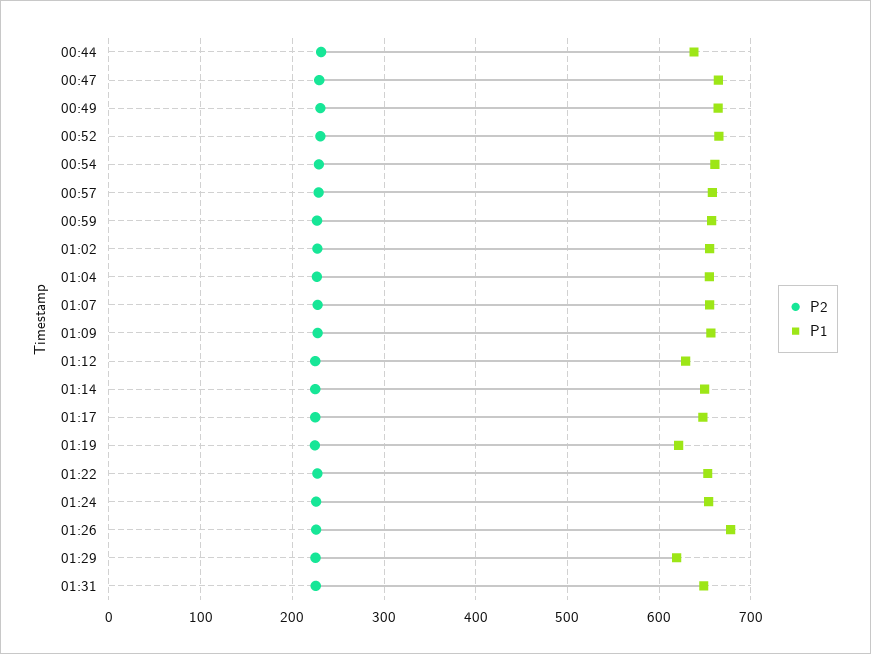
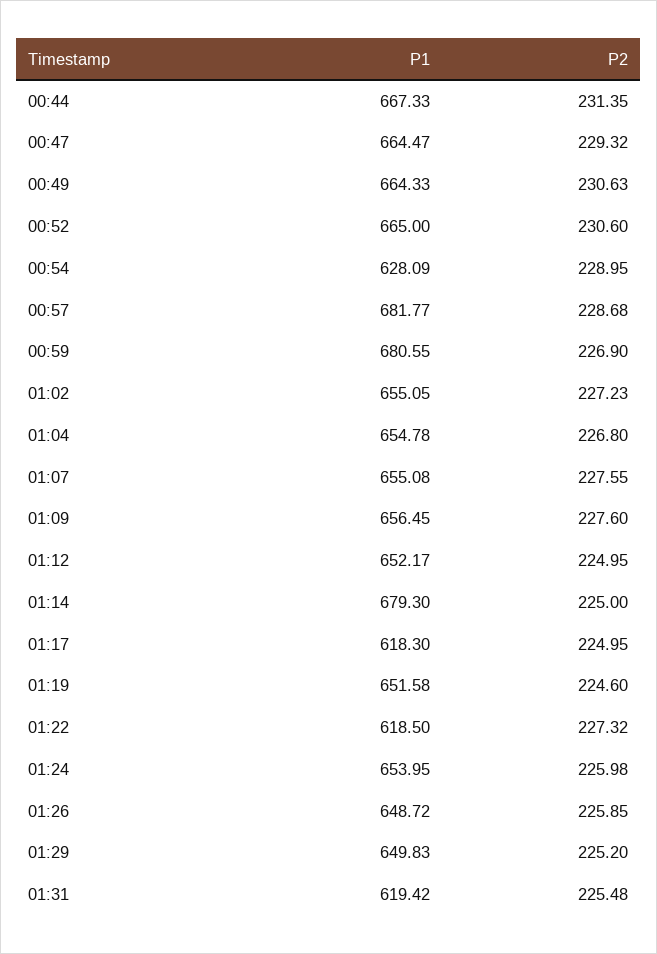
  {
    "P2": {
      "00:44": 231.35,
      "00:47": 229.32,
      "00:49": 230.63,
      "00:52": 230.6,
      "00:54": 228.95,
      "00:57": 228.68,
      "00:59": 226.9,
      "01:02": 227.23,
      "01:04": 226.8,
      "01:07": 227.55,
      "01:09": 227.6,
      "01:12": 224.95,
      "01:14": 225,
      "01:17": 224.95,
      "01:19": 224.6,
      "01:22": 227.32,
      "01:24": 225.98,
      "01:26": 225.85,
      "01:29": 225.2,
      "01:31": 225.48
    },
    "P1": {
-     "00:44": 640,
+     "00:44": 667.33,
      "00:47": 664.47,
      "00:49": 664.33,
      "00:52": 665,
-     "00:54": 660,
+     "00:54": 628.09,
-     "00:57": 660,
+     "00:57": 681.77,
-     "00:59": 660,
+     "00:59": 680.55,
      "01:02": 655.05,
      "01:04": 654.78,
      "01:07": 655.08,
      "01:09": 656.45,
-     "01:12": 630,
+     "01:12": 652.17,
-     "01:14": 650,
+     "01:14": 679.3,
-     "01:17": 650,
+     "01:17": 618.3,
-     "01:19": 620,
+     "01:19": 651.58,
-     "01:22": 650,
+     "01:22": 618.5,
      "01:24": 653.95,
-     "01:26": 680,
+     "01:26": 648.72,
-     "01:29": 620,
+     "01:29": 649.83,
-     "01:31": 650
+     "01:31": 619.42
    }
  }

